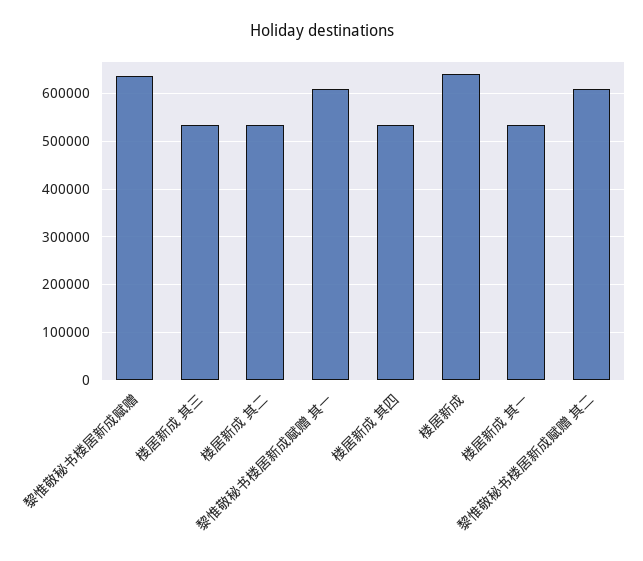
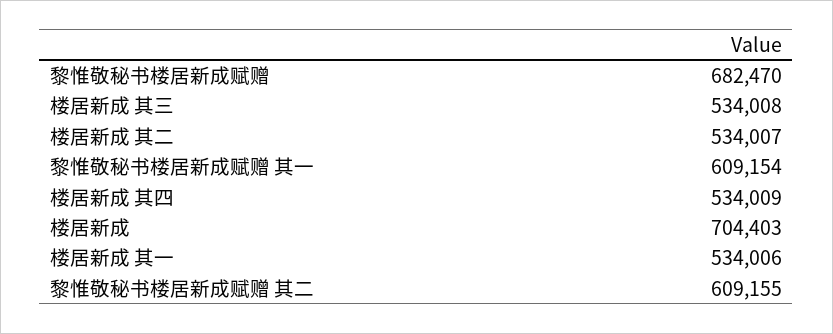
  {
-   "黎惟敬秘书楼居新成赋赠": 640000,
+   "黎惟敬秘书楼居新成赋赠": 682470,
    "楼居新成 其三": 534008,
    "楼居新成 其二": 534007,
    "黎惟敬秘书楼居新成赋赠 其一": 609154,
    "楼居新成 其四": 534009,
-   "楼居新成": 640000,
+   "楼居新成": 704403,
    "楼居新成 其一": 534006,
    "黎惟敬秘书楼居新成赋赠 其二": 609155
  }

